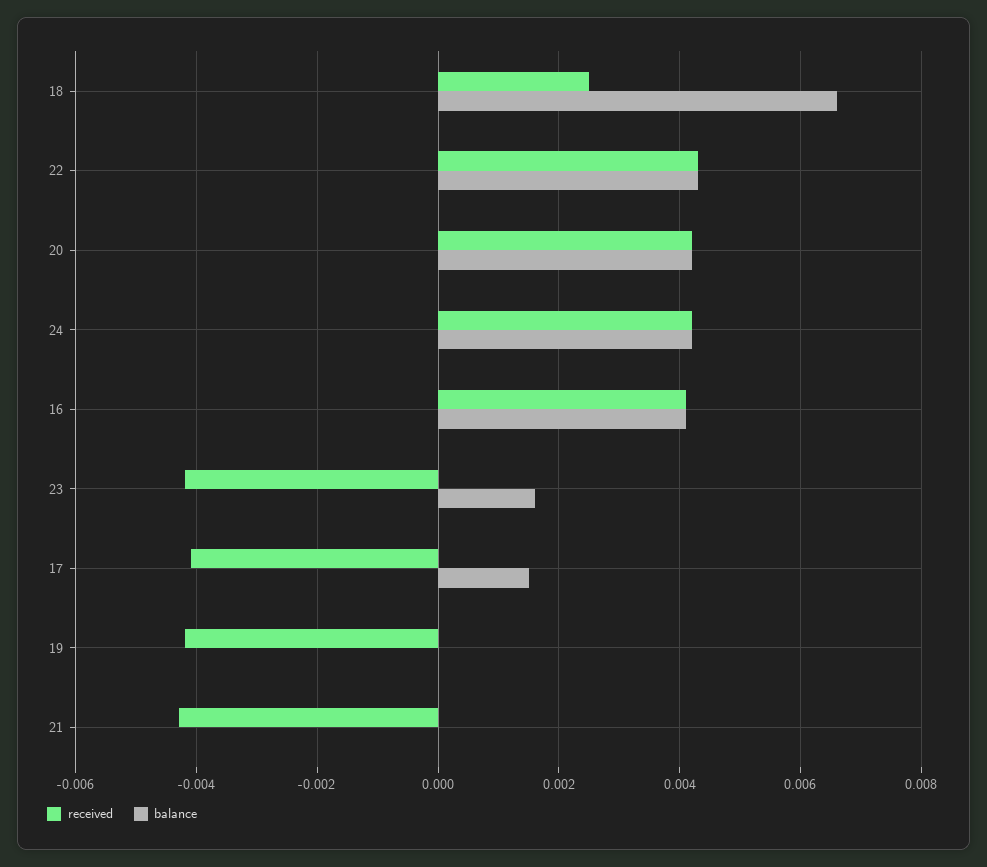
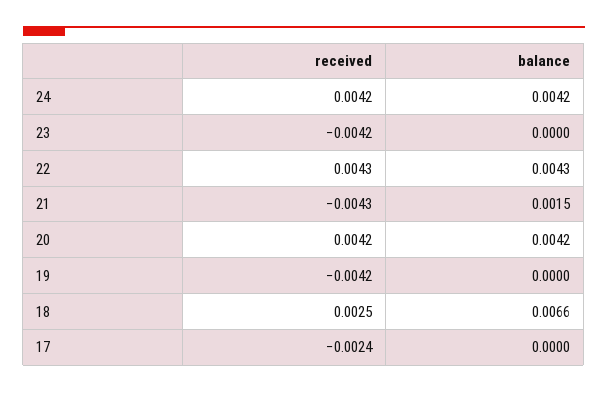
  {
    "received": {
      "18": 0.0025,
      "22": 0.0043,
      "20": 0.0042,
      "24": 0.0042,
-     "16": 0.004,
      "23": -0.0042,
-     "17": -0.004,
+     "17": -0.0024,
      "19": -0.0042,
      "21": -0.0043
    },
    "balance": {
      "18": 0.0066,
      "22": 0.0043,
      "20": 0.0042,
      "24": 0.0042,
-     "16": 0.004,
-     "23": 0.0015,
+     "23": 0,
-     "17": 0.0015,
+     "17": 0,
      "19": 0,
-     "21": 0
+     "21": 0.0015
    }
  }

